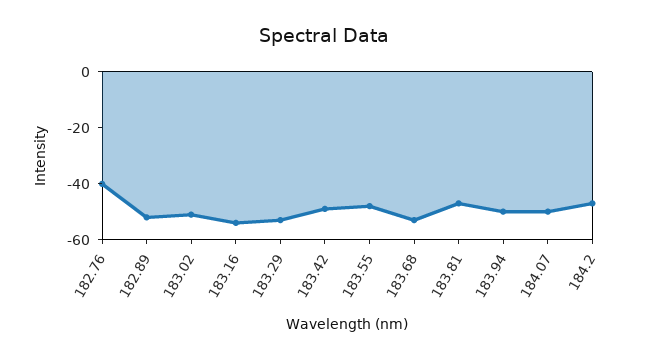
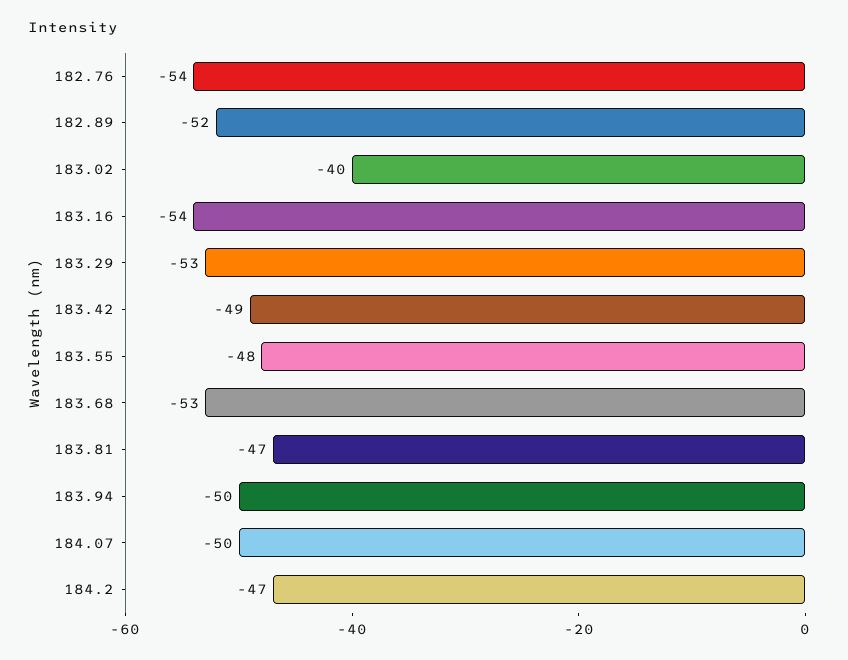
  {
-   "182.76": -40,
+   "182.76": -54,
    "182.89": -52,
-   "183.02": -50,
+   "183.02": -40,
    "183.16": -54,
    "183.29": -53,
    "183.42": -49,
    "183.55": -48,
    "183.68": -53,
    "183.81": -47,
    "183.94": -50,
    "184.07": -50,
    "184.2": -47
  }

